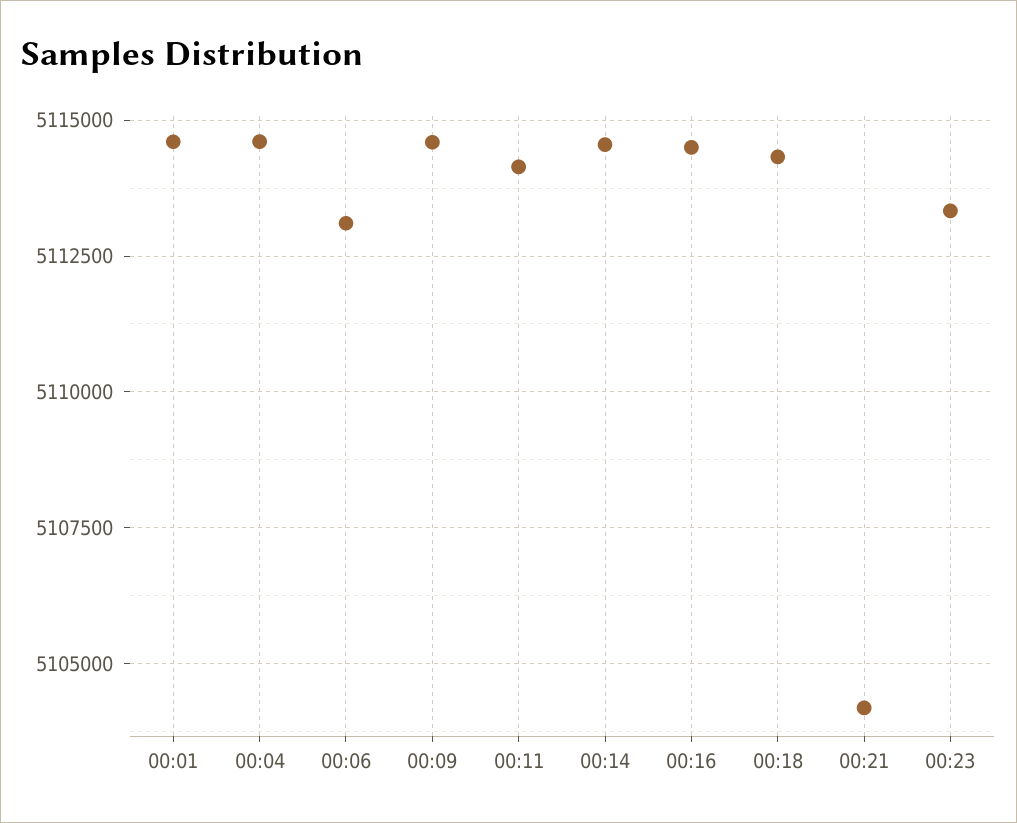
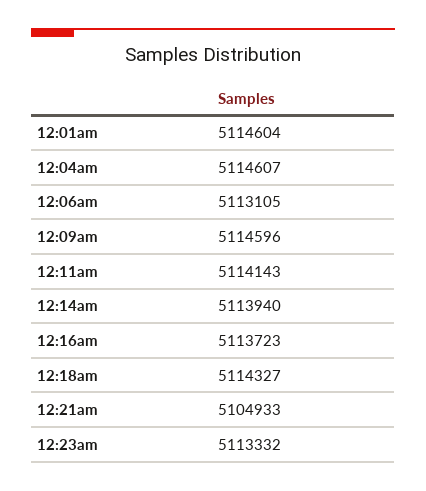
  {
    "00:01": 5114604,
    "00:04": 5114607,
    "00:06": 5113105,
    "00:09": 5114596,
    "00:11": 5114143,
-   "00:14": 5114500,
+   "00:14": 5113940,
-   "00:16": 5114500,
+   "00:16": 5113723,
    "00:18": 5114327,
-   "00:21": 5104250,
+   "00:21": 5104933,
    "00:23": 5113332
  }

